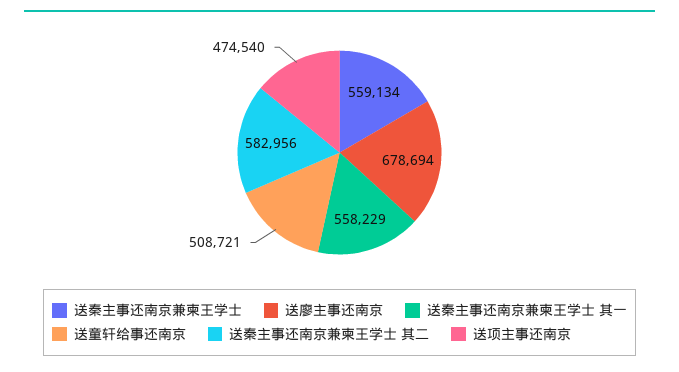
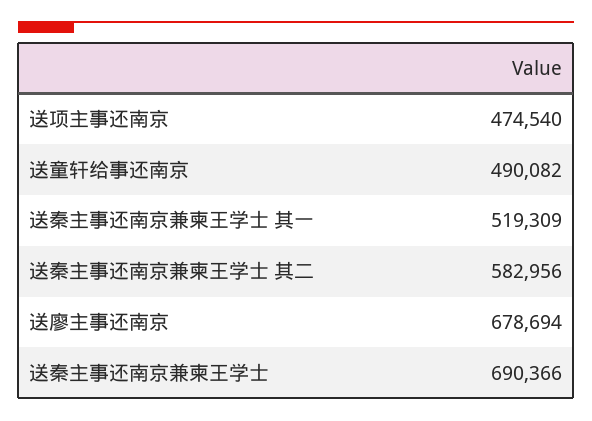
  {
-   "送秦主事还南京兼柬王学士": 559134,
+   "送秦主事还南京兼柬王学士": 690366,
    "送廖主事还南京": 678694,
-   "送秦主事还南京兼柬王学士 其一": 558229,
+   "送秦主事还南京兼柬王学士 其一": 519309,
-   "送童轩给事还南京": 508721,
+   "送童轩给事还南京": 490082,
    "送秦主事还南京兼柬王学士 其二": 582956,
    "送项主事还南京": 474540
  }

